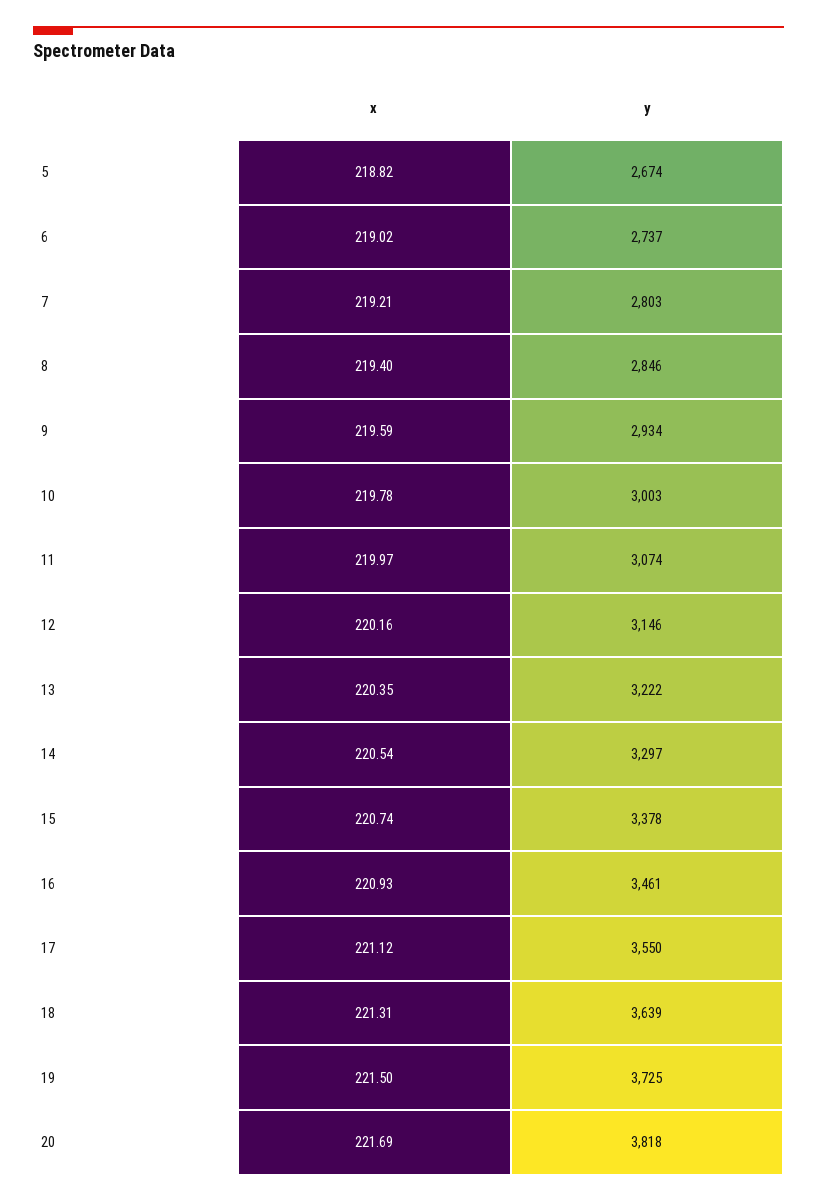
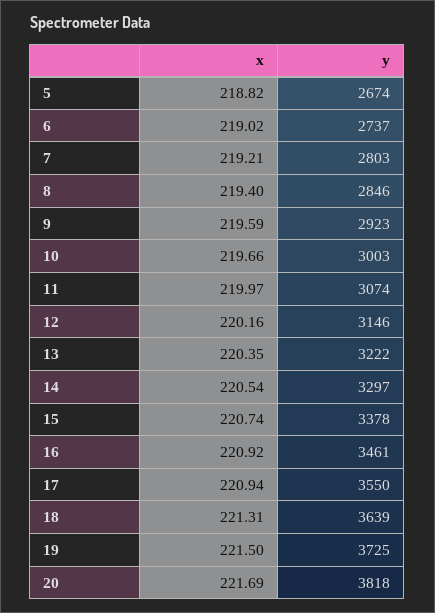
  {
    "x": {
      "5": 218.82,
      "6": 219.02,
      "7": 219.21,
      "8": 219.4,
      "9": 219.59,
-     "10": 219.78,
+     "10": 219.66,
      "11": 219.97,
      "12": 220.16,
      "13": 220.35,
      "14": 220.54,
      "15": 220.74,
-     "16": 220.93,
+     "16": 220.92,
-     "17": 221.12,
+     "17": 220.94,
      "18": 221.31,
      "19": 221.5,
      "20": 221.69
    },
    "y": {
      "5": 2674,
      "6": 2737,
      "7": 2803,
      "8": 2846,
-     "9": 2934,
+     "9": 2923,
      "10": 3003,
      "11": 3074,
      "12": 3146,
      "13": 3222,
      "14": 3297,
      "15": 3378,
      "16": 3461,
      "17": 3550,
      "18": 3639,
      "19": 3725,
      "20": 3818
    }
  }

